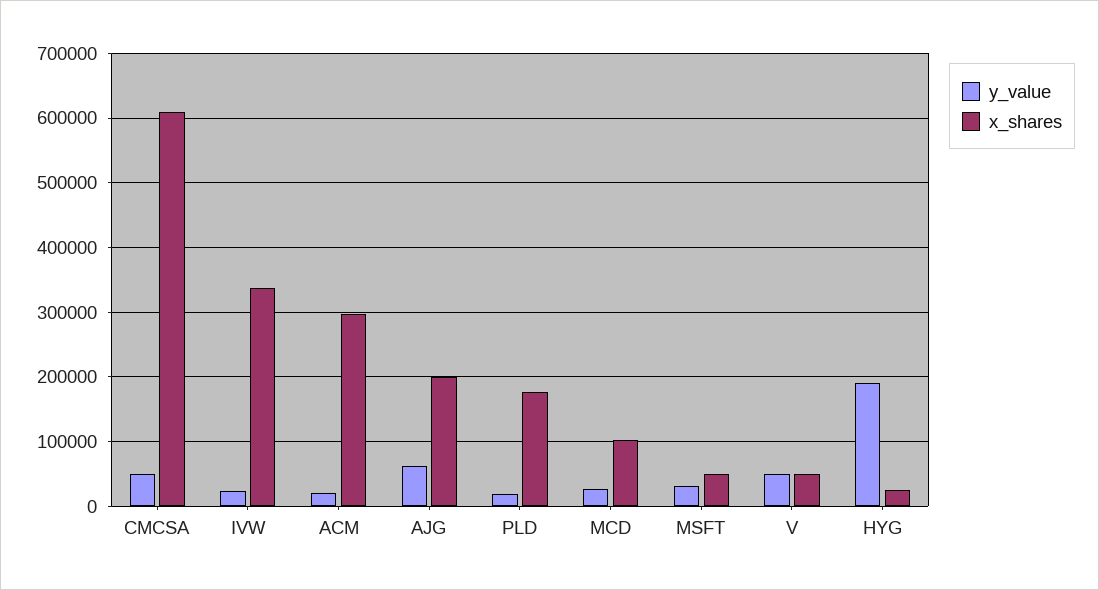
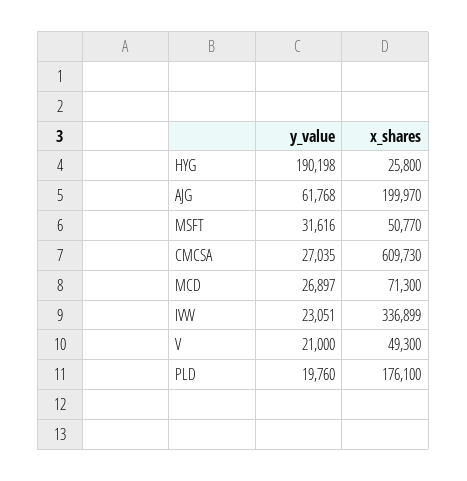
  {
    "y_value": {
-     "CMCSA": 50000,
+     "CMCSA": 27035,
      "IVW": 23051,
-     "ACM": 20000,
      "AJG": 61768,
      "PLD": 19760,
      "MCD": 26897,
      "MSFT": 31616,
-     "V": 50000,
+     "V": 21000,
      "HYG": 190198
    },
    "x_shares": {
      "CMCSA": 609730,
      "IVW": 336899,
-     "ACM": 300000,
      "AJG": 199970,
      "PLD": 176100,
-     "MCD": 100000,
+     "MCD": 71300,
      "MSFT": 50770,
      "V": 49300,
      "HYG": 25800
    }
  }

